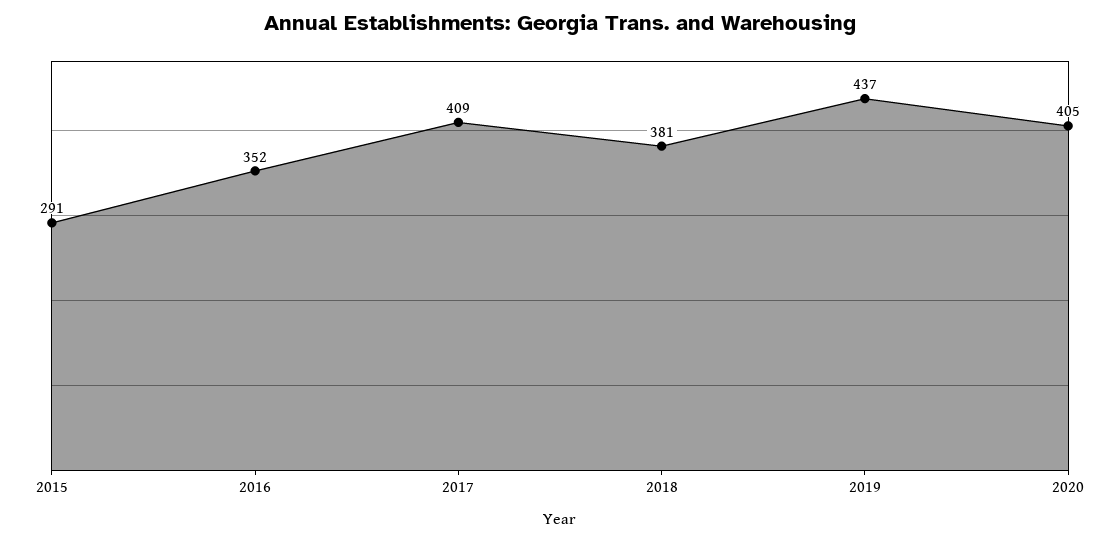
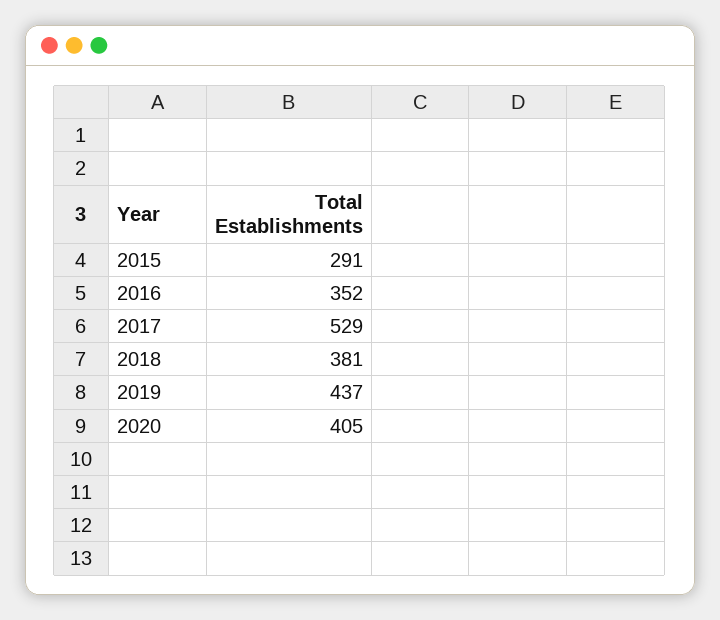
  {
    "2015": 291,
    "2016": 352,
-   "2017": 409,
+   "2017": 529,
    "2018": 381,
    "2019": 437,
    "2020": 405
  }

